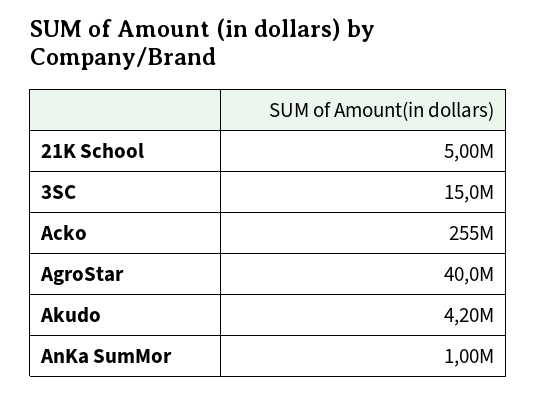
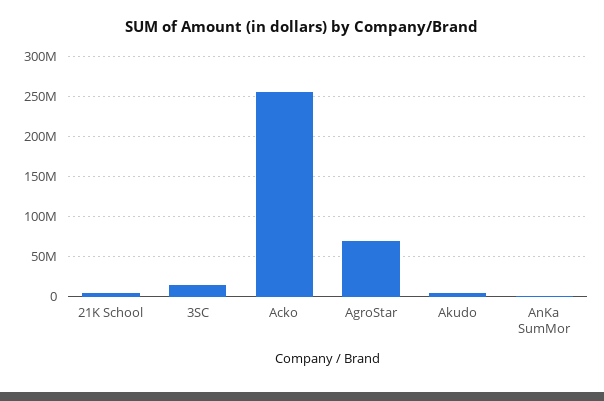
  {
    "21K School": 5000000,
    "3SC": 15000000,
    "Acko": 255000000,
-   "AgroStar": 40000000,
+   "AgroStar": 70000000,
    "Akudo": 4200000,
    "AnKa SumMor": 1000000
  }

